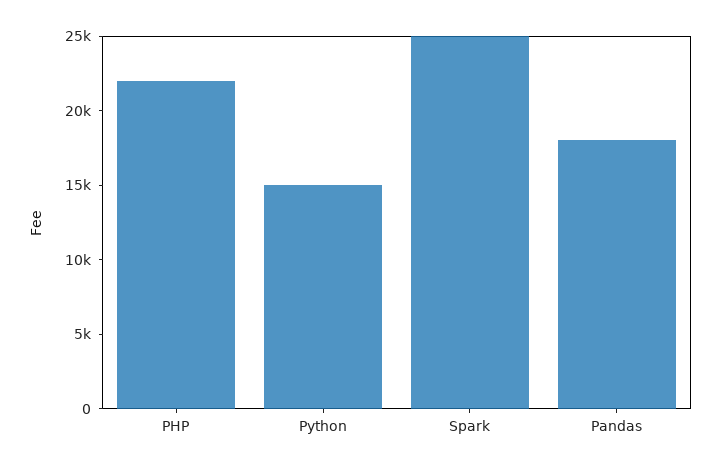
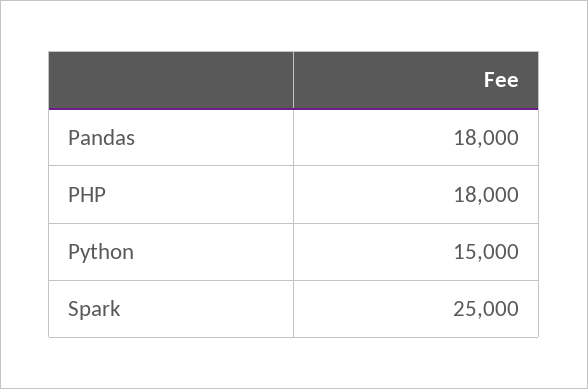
  {
-   "PHP": 22000,
+   "PHP": 18000,
    "Python": 15000,
    "Spark": 25000,
    "Pandas": 18000
  }

